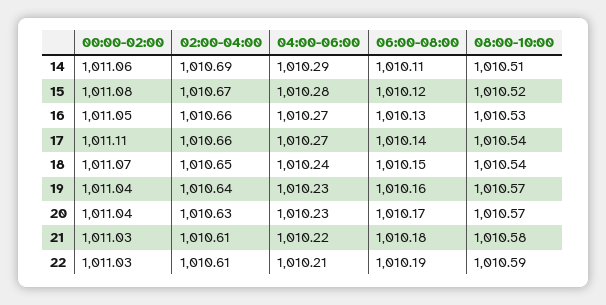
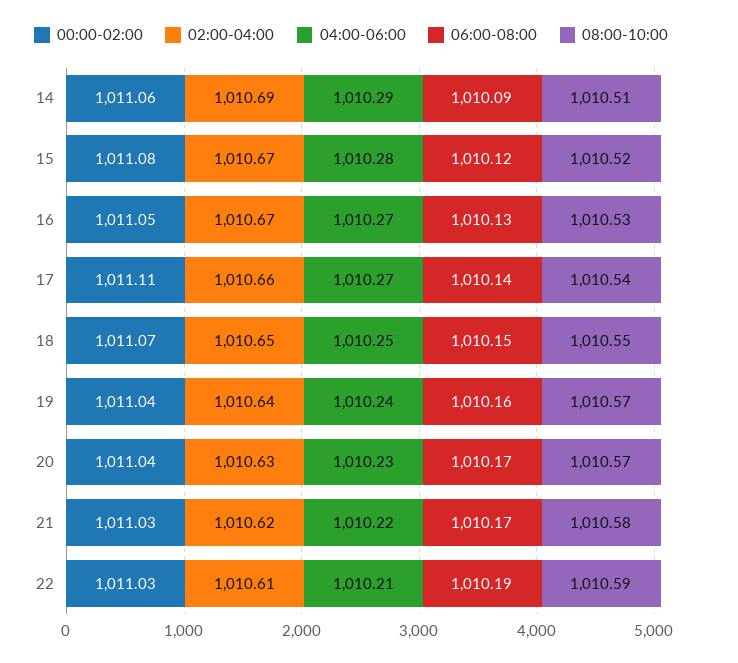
  {
    "00:00-02:00": {
      "14": 1011.06,
      "15": 1011.08,
      "16": 1011.05,
      "17": 1011.11,
      "18": 1011.07,
      "19": 1011.04,
      "20": 1011.04,
      "21": 1011.03,
      "22": 1011.03
    },
    "02:00-04:00": {
      "14": 1010.69,
      "15": 1010.67,
-     "16": 1010.66,
+     "16": 1010.67,
      "17": 1010.66,
      "18": 1010.65,
      "19": 1010.64,
      "20": 1010.63,
-     "21": 1010.61,
+     "21": 1010.62,
      "22": 1010.61
    },
    "04:00-06:00": {
      "14": 1010.29,
      "15": 1010.28,
      "16": 1010.27,
      "17": 1010.27,
-     "18": 1010.24,
+     "18": 1010.25,
-     "19": 1010.23,
+     "19": 1010.24,
      "20": 1010.23,
      "21": 1010.22,
      "22": 1010.21
    },
    "06:00-08:00": {
-     "14": 1010.11,
+     "14": 1010.09,
      "15": 1010.12,
      "16": 1010.13,
      "17": 1010.14,
      "18": 1010.15,
      "19": 1010.16,
      "20": 1010.17,
-     "21": 1010.18,
+     "21": 1010.17,
      "22": 1010.19
    },
    "08:00-10:00": {
      "14": 1010.51,
      "15": 1010.52,
      "16": 1010.53,
      "17": 1010.54,
-     "18": 1010.54,
+     "18": 1010.55,
      "19": 1010.57,
      "20": 1010.57,
      "21": 1010.58,
      "22": 1010.59
    }
  }

